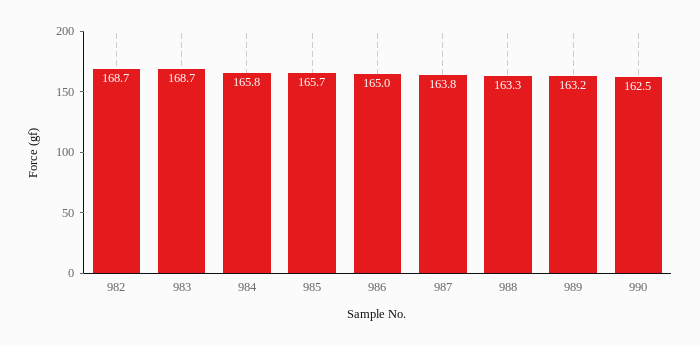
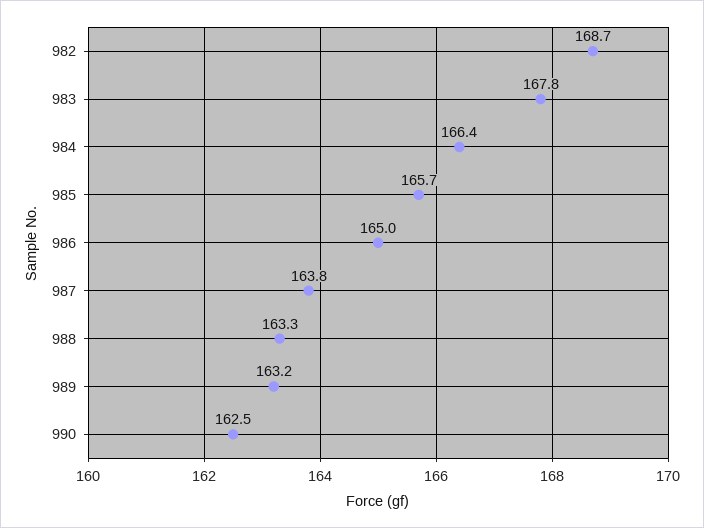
  {
    "982": 168.7,
-   "983": 168.7,
+   "983": 167.8,
-   "984": 165.8,
+   "984": 166.4,
    "985": 165.7,
    "986": 165,
    "987": 163.8,
    "988": 163.3,
    "989": 163.2,
    "990": 162.5
  }

